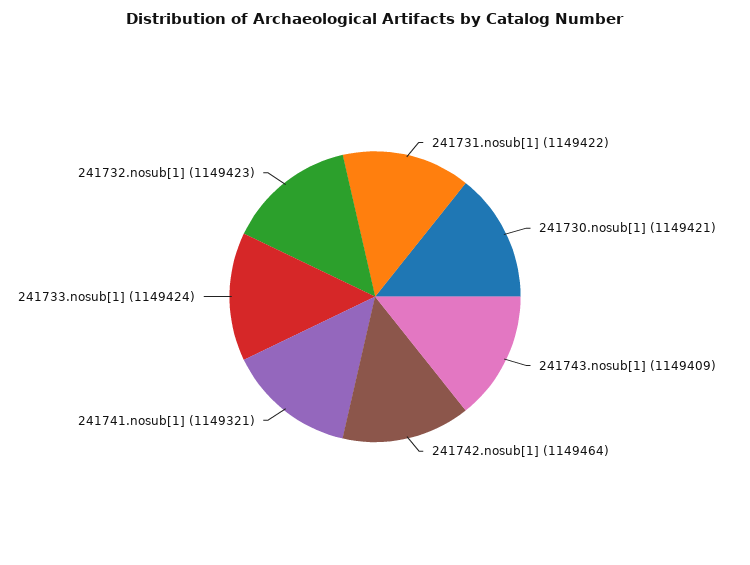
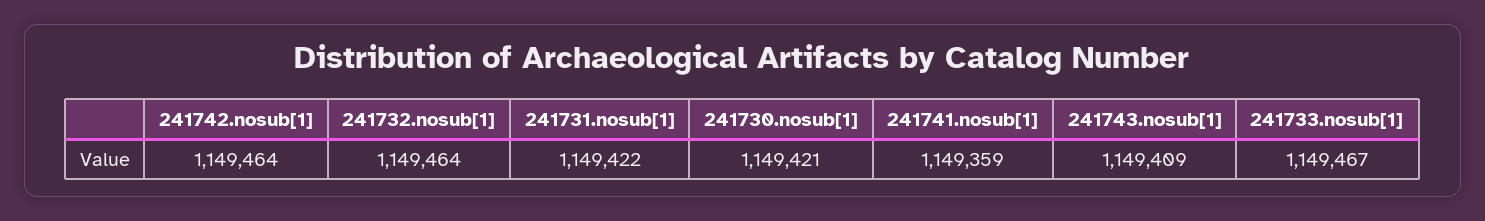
  {
    "241731.nosub[1]": 1149422,
    "241730.nosub[1]": 1149421,
    "241743.nosub[1]": 1149409,
    "241742.nosub[1]": 1149464,
-   "241741.nosub[1]": 1149321,
+   "241741.nosub[1]": 1149359,
-   "241733.nosub[1]": 1149424,
+   "241733.nosub[1]": 1149467,
-   "241732.nosub[1]": 1149423
+   "241732.nosub[1]": 1149464
  }

